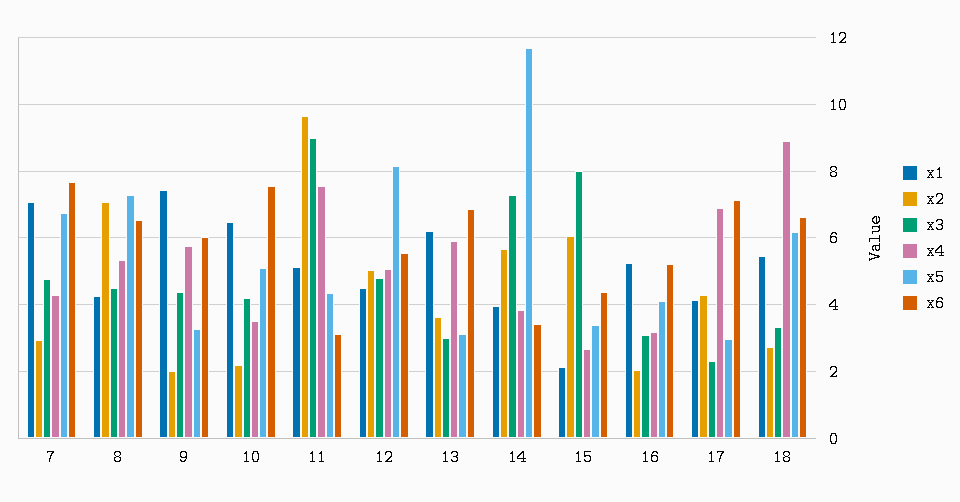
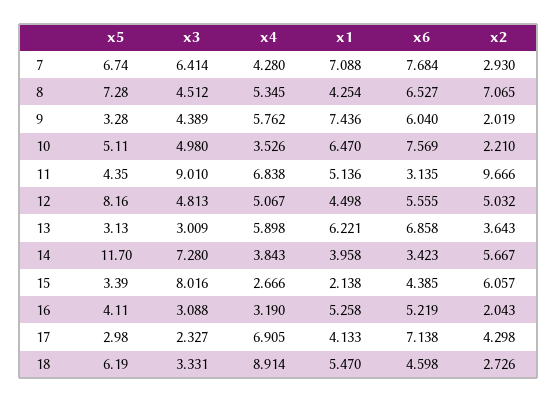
  {
    "x1": {
      "7": 7.088,
      "8": 4.254,
      "9": 7.436,
      "10": 6.47,
      "11": 5.136,
      "12": 4.498,
      "13": 6.221,
      "14": 3.958,
      "15": 2.138,
      "16": 5.258,
      "17": 4.133,
      "18": 5.47
    },
    "x2": {
      "7": 2.93,
      "8": 7.065,
      "9": 2.019,
      "10": 2.21,
      "11": 9.666,
      "12": 5.032,
      "13": 3.643,
      "14": 5.667,
      "15": 6.057,
      "16": 2.043,
      "17": 4.298,
      "18": 2.726
    },
    "x3": {
-     "7": 4.8,
+     "7": 6.414,
      "8": 4.512,
      "9": 4.389,
-     "10": 4.2,
+     "10": 4.98,
      "11": 9.01,
      "12": 4.813,
      "13": 3.009,
      "14": 7.28,
      "15": 8.016,
      "16": 3.088,
      "17": 2.327,
      "18": 3.331
    },
    "x4": {
      "7": 4.28,
      "8": 5.345,
      "9": 5.762,
      "10": 3.526,
-     "11": 7.6,
+     "11": 6.838,
      "12": 5.067,
      "13": 5.898,
      "14": 3.843,
      "15": 2.666,
      "16": 3.19,
      "17": 6.905,
      "18": 8.914
    },
    "x5": {
      "7": 6.74,
      "8": 7.28,
      "9": 3.28,
      "10": 5.11,
      "11": 4.35,
      "12": 8.16,
      "13": 3.13,
      "14": 11.7,
      "15": 3.39,
      "16": 4.11,
      "17": 2.98,
      "18": 6.19
    },
    "x6": {
      "7": 7.684,
      "8": 6.527,
      "9": 6.04,
      "10": 7.569,
      "11": 3.135,
      "12": 5.555,
      "13": 6.858,
      "14": 3.423,
      "15": 4.385,
      "16": 5.219,
      "17": 7.138,
-     "18": 6.6
+     "18": 4.598
    }
  }

